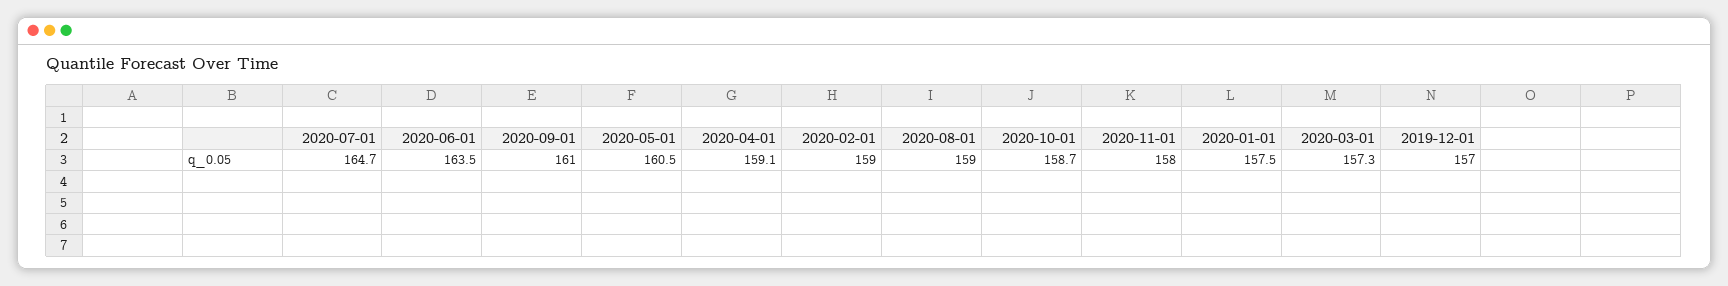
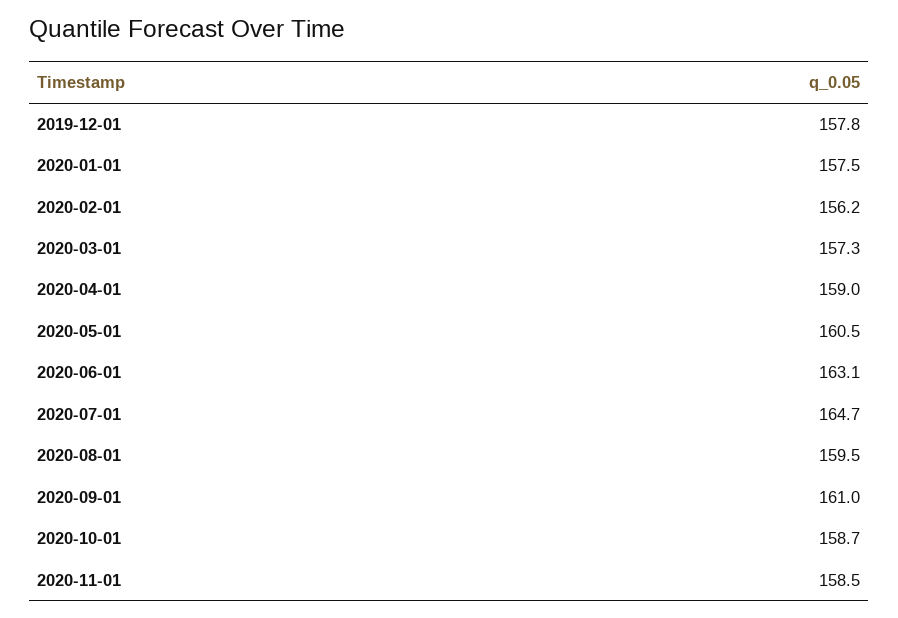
  {
    "2020-07-01": 164.7,
-   "2020-06-01": 163.5,
+   "2020-06-01": 163.1,
    "2020-09-01": 161,
    "2020-05-01": 160.5,
-   "2020-04-01": 159.1,
+   "2020-04-01": 159,
-   "2020-02-01": 159,
+   "2020-02-01": 156.2,
-   "2020-08-01": 159,
+   "2020-08-01": 159.5,
    "2020-10-01": 158.7,
-   "2020-11-01": 158,
+   "2020-11-01": 158.5,
    "2020-01-01": 157.5,
    "2020-03-01": 157.3,
-   "2019-12-01": 157
+   "2019-12-01": 157.8
  }

